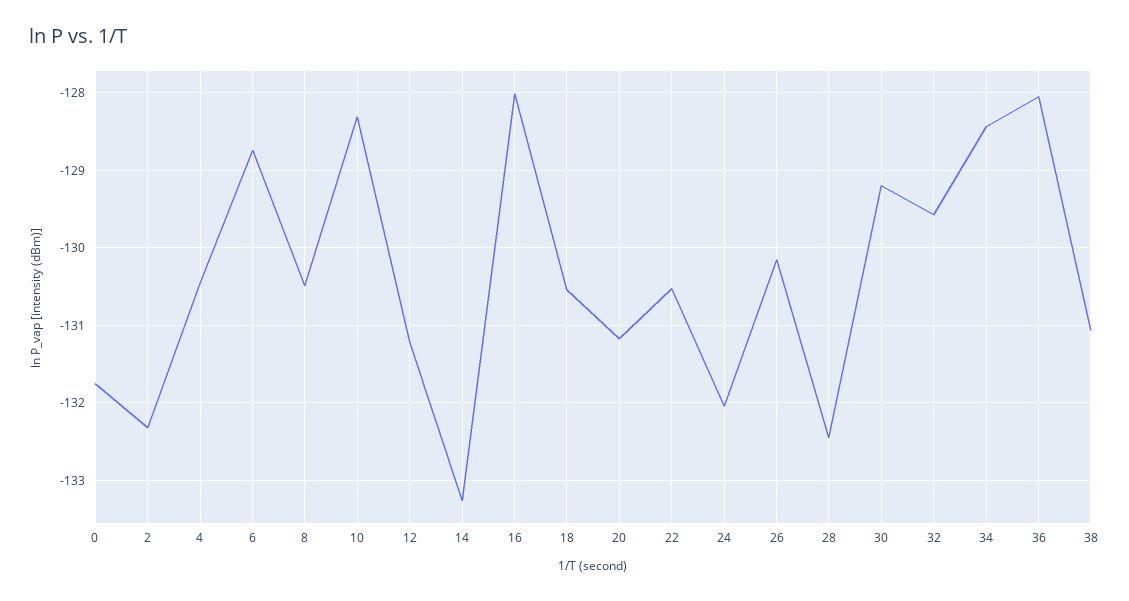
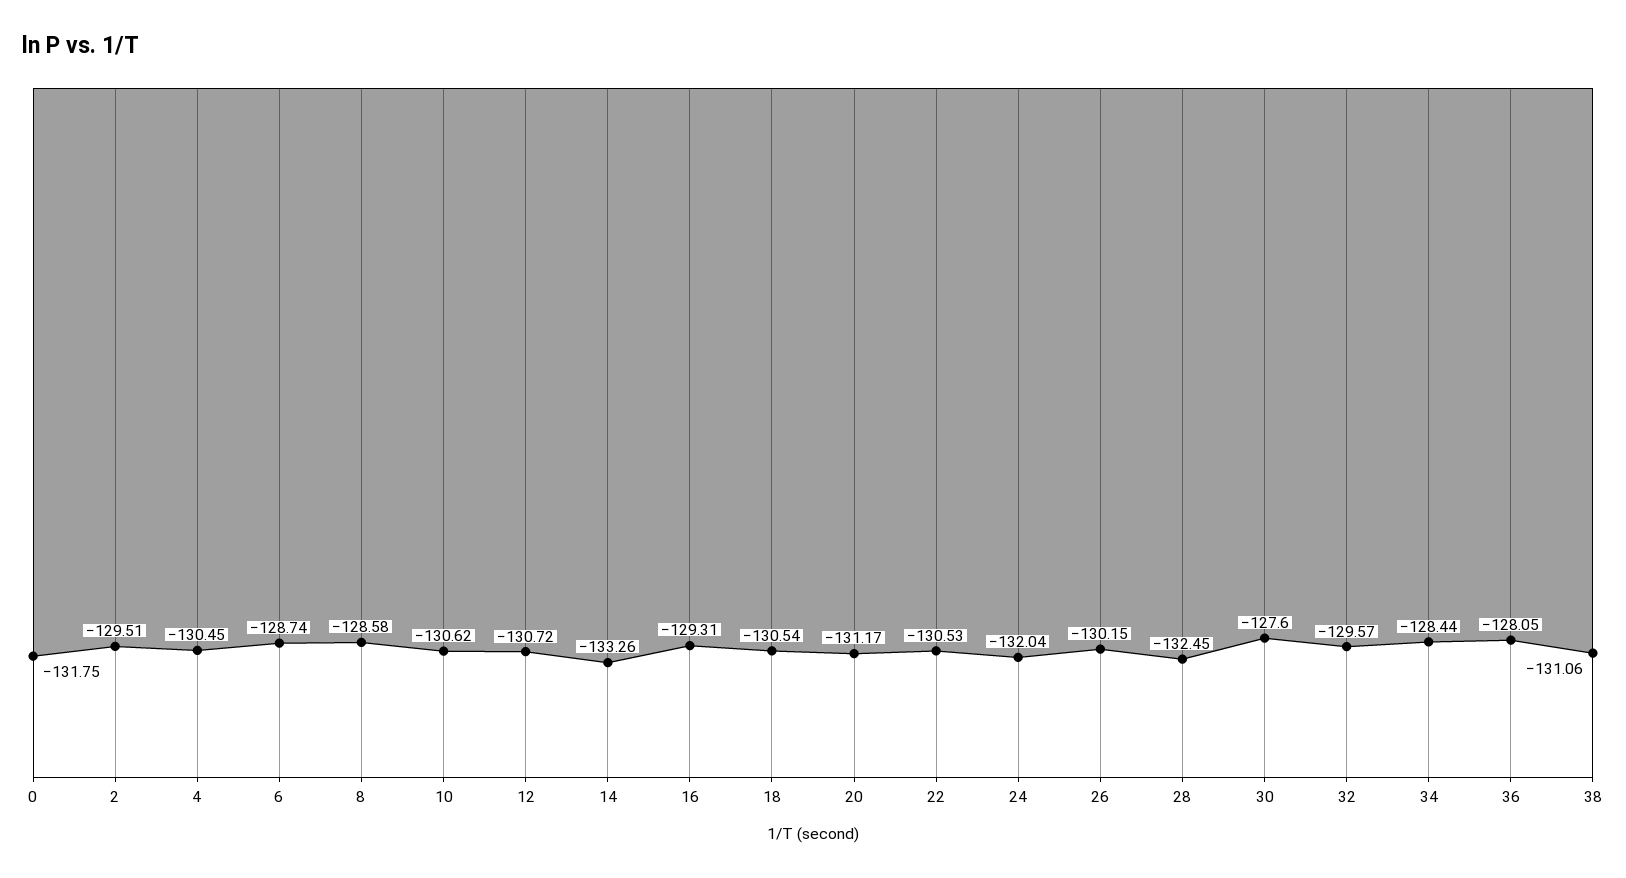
  {
    "0": -131.75,
-   "2": -132.3,
+   "2": -129.51,
    "4": -130.45,
    "6": -128.74,
-   "8": -130.5,
+   "8": -128.58,
-   "10": -128.3,
+   "10": -130.62,
-   "12": -131.2,
+   "12": -130.72,
    "14": -133.26,
-   "16": -128,
+   "16": -129.31,
    "18": -130.54,
    "20": -131.17,
    "22": -130.53,
    "24": -132.04,
    "26": -130.15,
    "28": -132.45,
-   "30": -129.2,
+   "30": -127.6,
    "32": -129.57,
    "34": -128.44,
    "36": -128.05,
    "38": -131.06
  }

